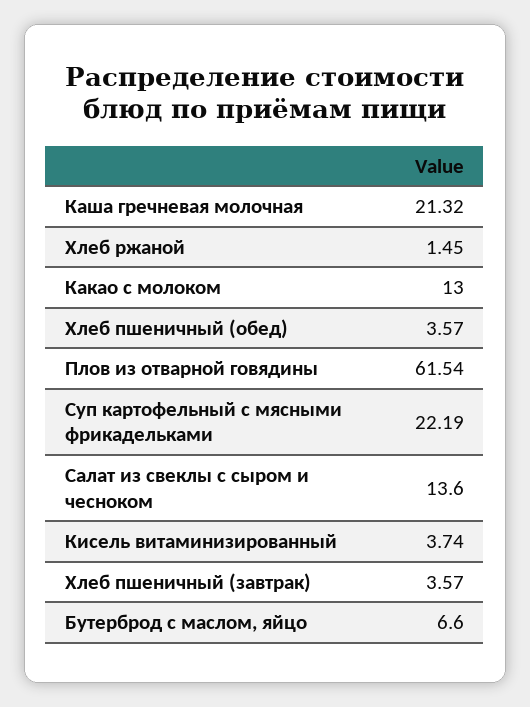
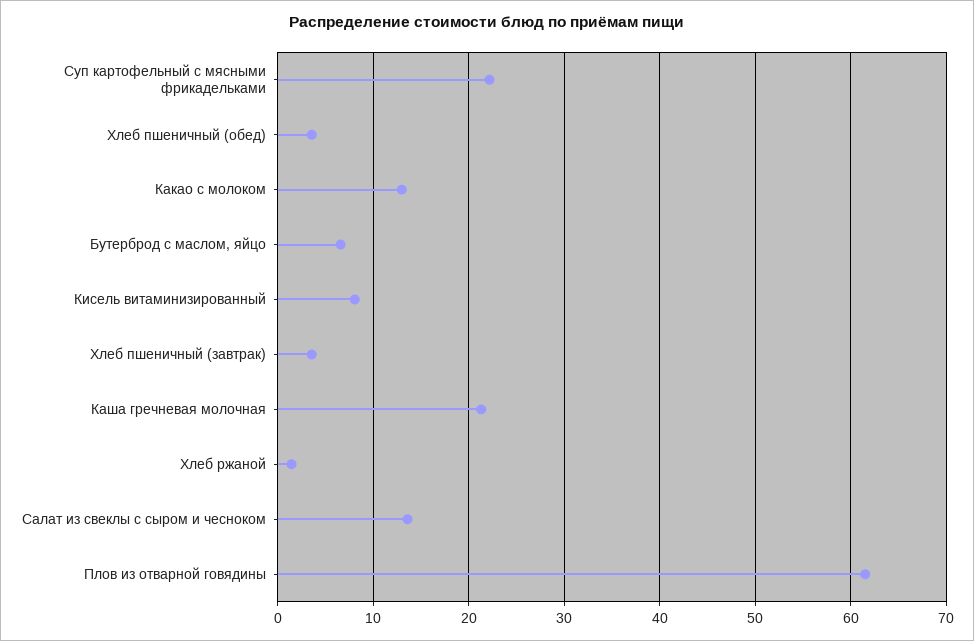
  {
    "Каша гречневая молочная": 21.32,
    "Хлеб ржаной": 1.45,
    "Какао с молоком": 13,
    "Хлеб пшеничный (обед)": 3.57,
    "Плов из отварной говядины": 61.54,
    "Суп картофельный с мясными фрикадельками": 22.19,
    "Салат из свеклы с сыром и чесноком": 13.6,
-   "Кисель витаминизированный": 3.74,
+   "Кисель витаминизированный": 8,
    "Хлеб пшеничный (завтрак)": 3.57,
    "Бутерброд с маслом, яйцо": 6.6
  }

